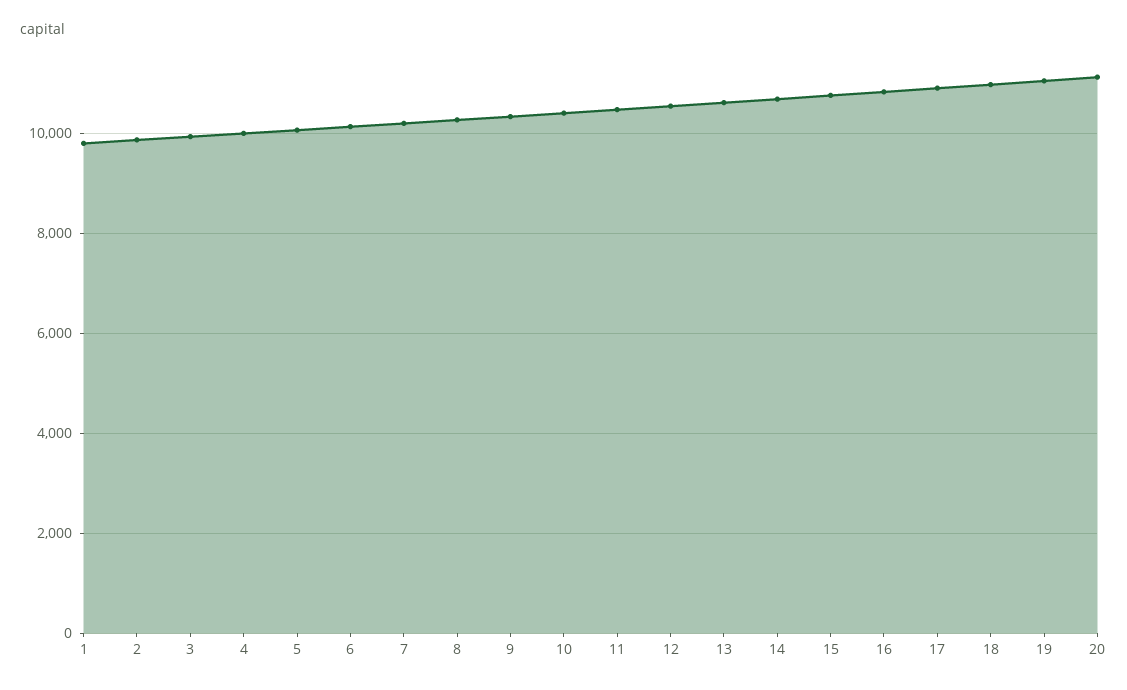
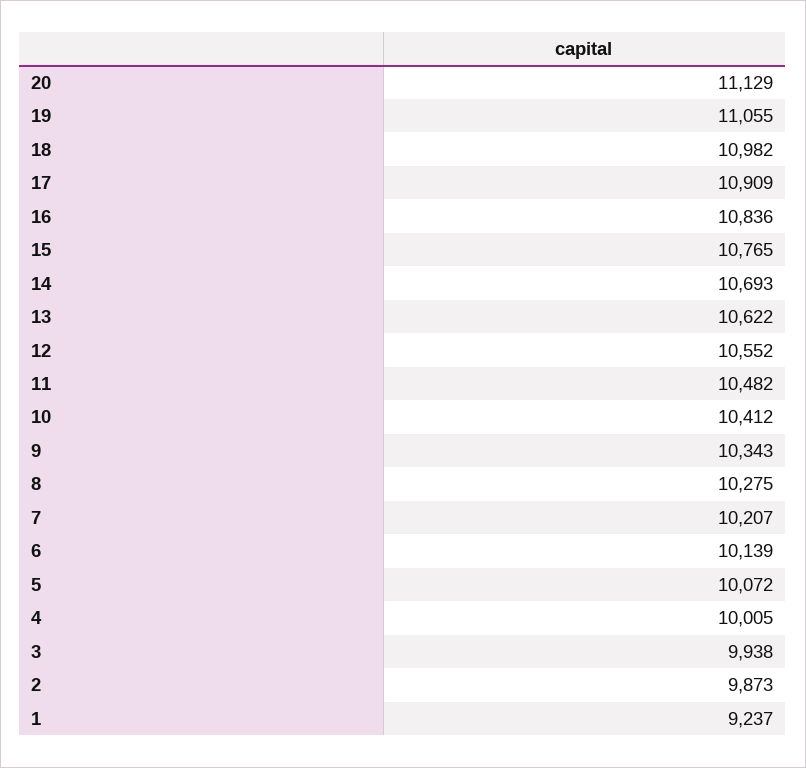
  {
-   "1": 9800,
+   "1": 9237,
    "2": 9873,
    "3": 9938,
    "4": 10005,
    "5": 10072,
    "6": 10139,
    "7": 10207,
    "8": 10275,
    "9": 10343,
    "10": 10412,
    "11": 10482,
    "12": 10552,
    "13": 10622,
    "14": 10693,
    "15": 10765,
    "16": 10836,
    "17": 10909,
    "18": 10982,
    "19": 11055,
    "20": 11129
  }

